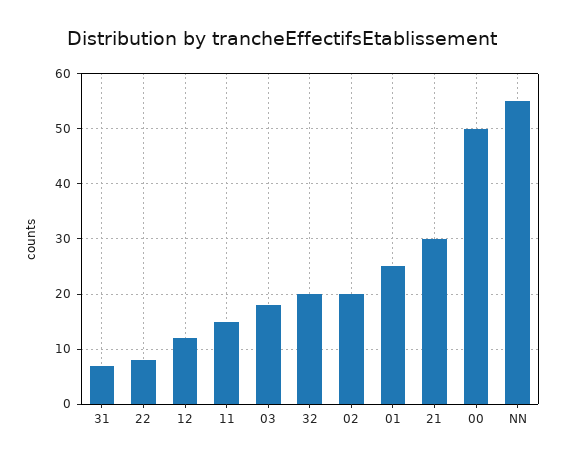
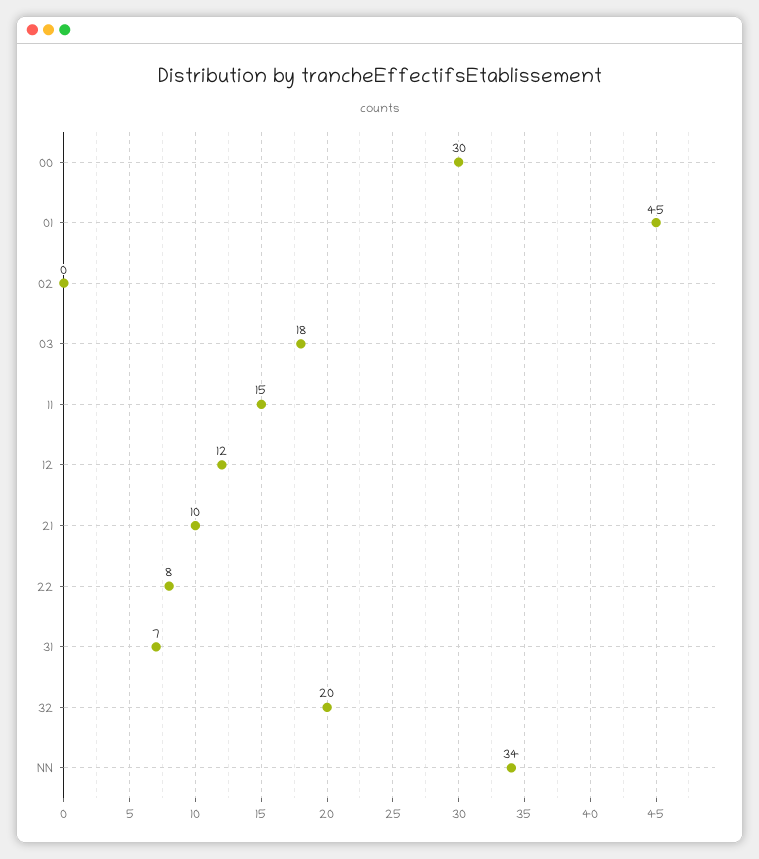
  {
    "31": 7,
    "22": 8,
    "12": 12,
    "11": 15,
    "03": 18,
    "32": 20,
-   "02": 20,
+   "02": 0,
-   "01": 25,
+   "01": 45,
-   "21": 30,
+   "21": 10,
-   "00": 50,
+   "00": 30,
-   "NN": 55
+   "NN": 34
  }

